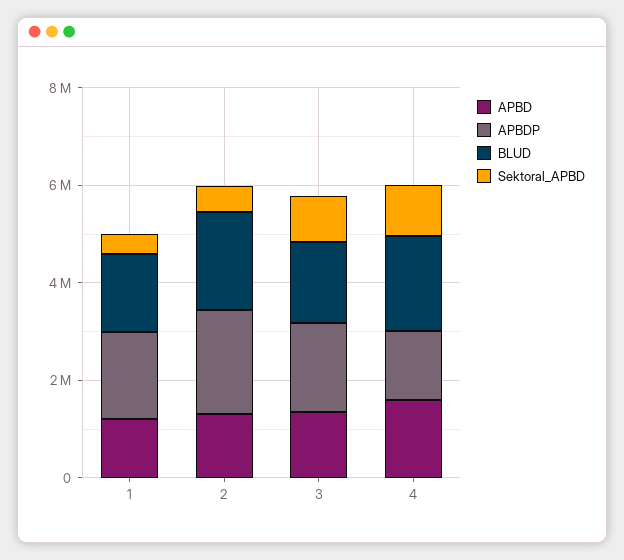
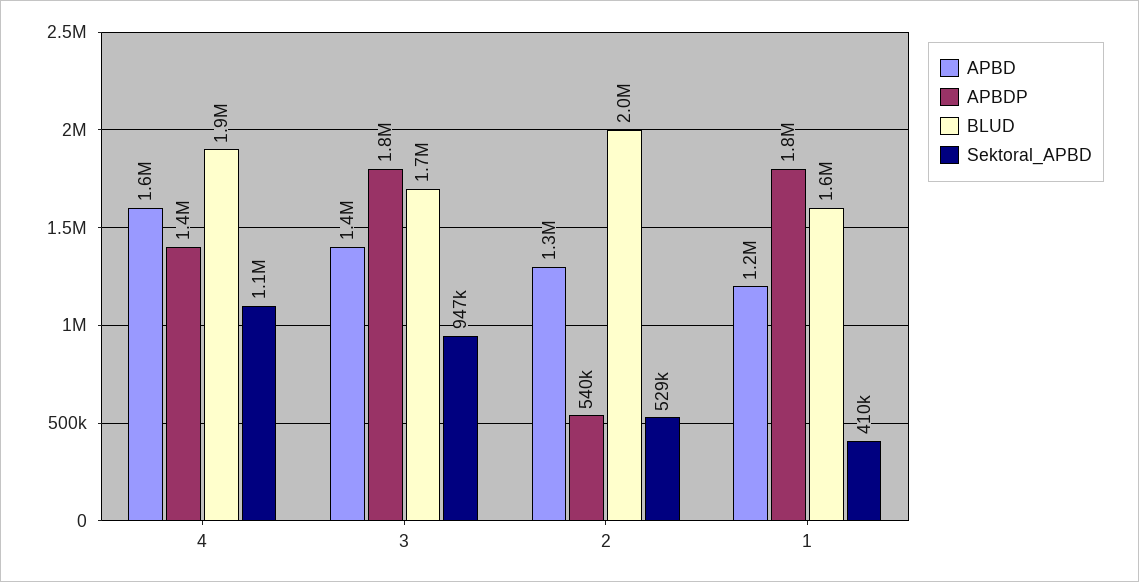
  {
    "APBD": {
      "1": 1200000,
      "2": 1300000,
      "3": 1400000,
      "4": 1600000
    },
    "APBDP": {
      "1": 1800000,
-     "2": 2000000,
+     "2": 540000,
      "3": 1800000,
      "4": 1400000
    },
    "BLUD": {
      "1": 1600000,
      "2": 2000000,
      "3": 1700000,
      "4": 1900000
    },
    "Sektoral_APBD": {
      "1": 410000,
      "2": 529000,
      "3": 947000,
      "4": 1100000
    }
  }

